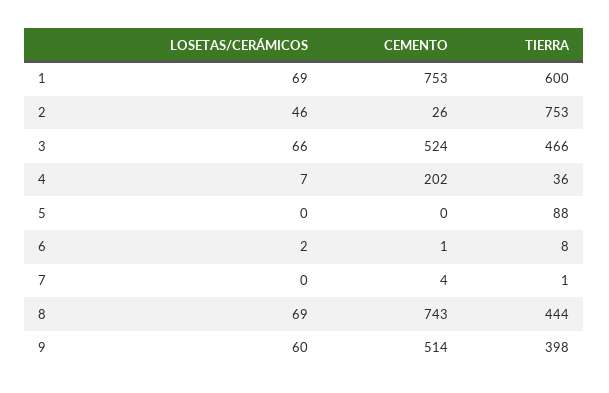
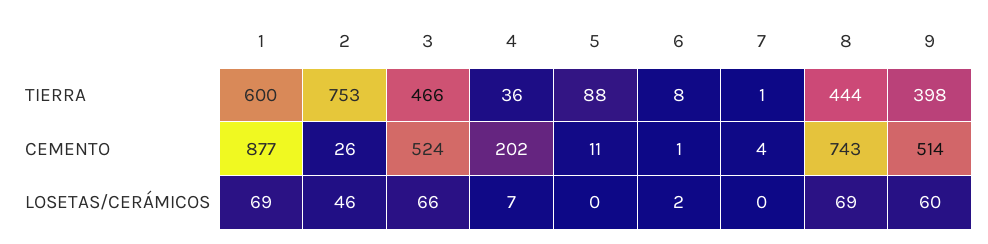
  {
    "LOSETAS/CERÁMICOS": {
      "1": 69,
      "2": 46,
      "3": 66,
      "4": 7,
      "5": 0,
      "6": 2,
      "7": 0,
      "8": 69,
      "9": 60
    },
    "CEMENTO": {
-     "1": 753,
+     "1": 877,
      "2": 26,
      "3": 524,
      "4": 202,
-     "5": 0,
+     "5": 11,
      "6": 1,
      "7": 4,
      "8": 743,
      "9": 514
    },
    "TIERRA": {
      "1": 600,
      "2": 753,
      "3": 466,
      "4": 36,
      "5": 88,
      "6": 8,
      "7": 1,
      "8": 444,
      "9": 398
    }
  }

